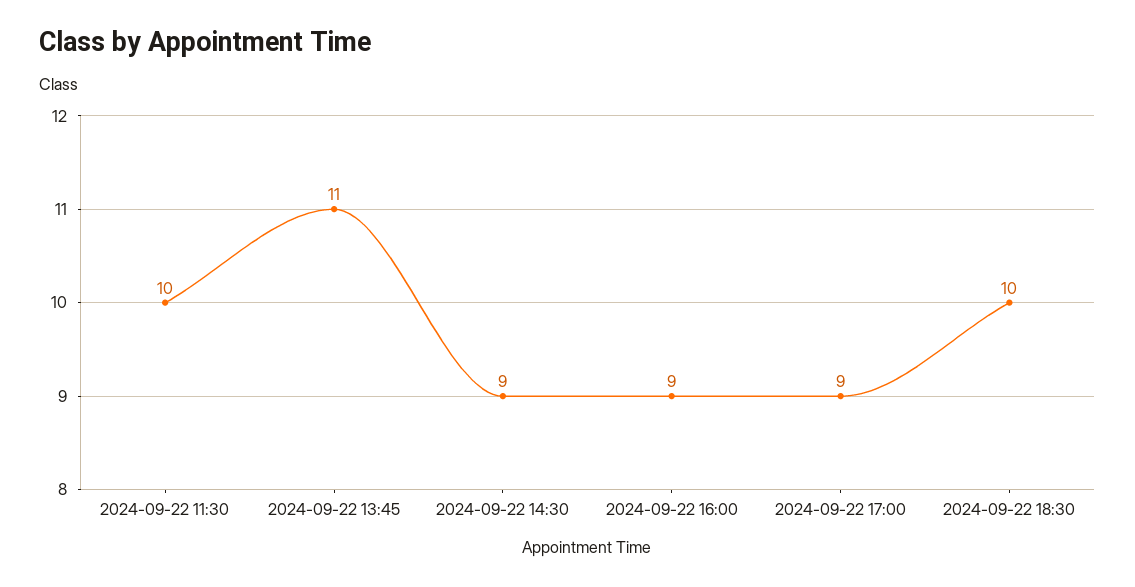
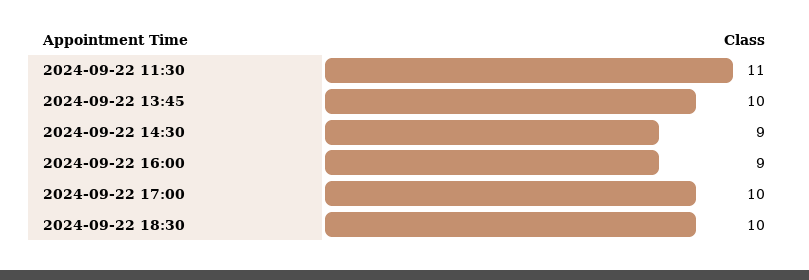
  {
-   "2024-09-22 11:30": 10,
+   "2024-09-22 11:30": 11,
-   "2024-09-22 13:45": 11,
+   "2024-09-22 13:45": 10,
    "2024-09-22 14:30": 9,
    "2024-09-22 16:00": 9,
-   "2024-09-22 17:00": 9,
+   "2024-09-22 17:00": 10,
    "2024-09-22 18:30": 10
  }

